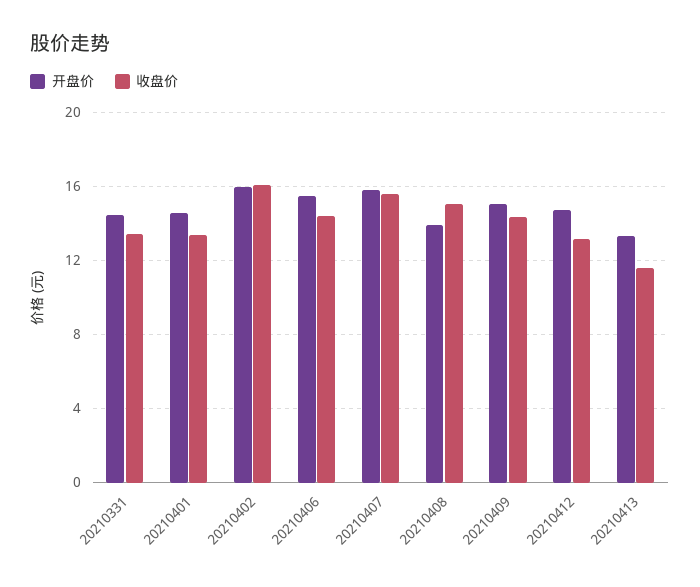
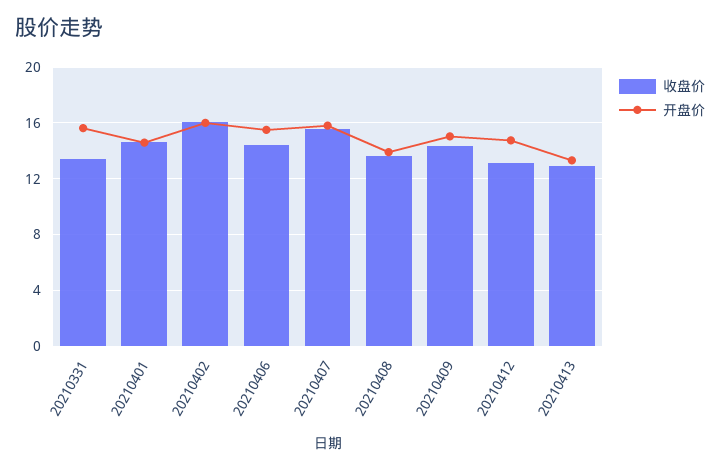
  {
    "开盘价": {
-     "20210331": 14.5,
+     "20210331": 15.5,
      "20210401": 14.5,
      "20210402": 16,
      "20210406": 15.5,
      "20210407": 16,
      "20210408": 14,
      "20210409": 15,
      "20210412": 15,
      "20210413": 13.5
    },
    "收盘价": {
      "20210331": 13.5,
-     "20210401": 13.5,
+     "20210401": 14.5,
      "20210402": 16,
      "20210406": 14.5,
      "20210407": 15.5,
-     "20210408": 15,
+     "20210408": 13.5,
      "20210409": 14.5,
      "20210412": 13,
-     "20210413": 11.5
+     "20210413": 13
    }
  }

